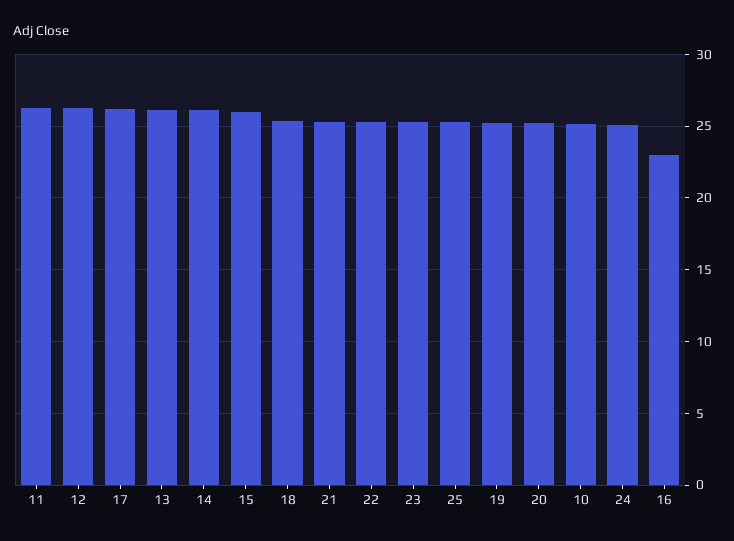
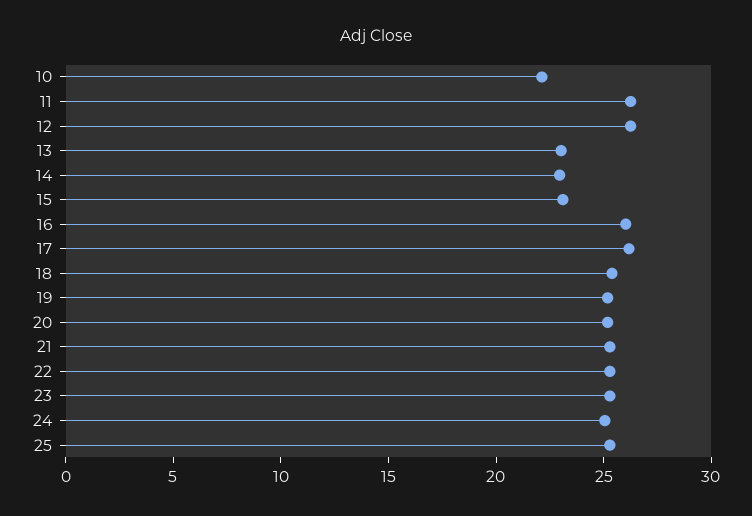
  {
    "11": 26.5,
    "12": 26.5,
    "17": 26,
-   "13": 26,
+   "13": 23,
-   "14": 26,
+   "14": 23,
-   "15": 26,
+   "15": 23,
    "18": 25.5,
    "21": 25.5,
    "22": 25.5,
    "23": 25.5,
    "25": 25.5,
    "19": 25,
    "20": 25,
-   "10": 25,
+   "10": 22,
    "24": 25,
-   "16": 23
+   "16": 26
  }

